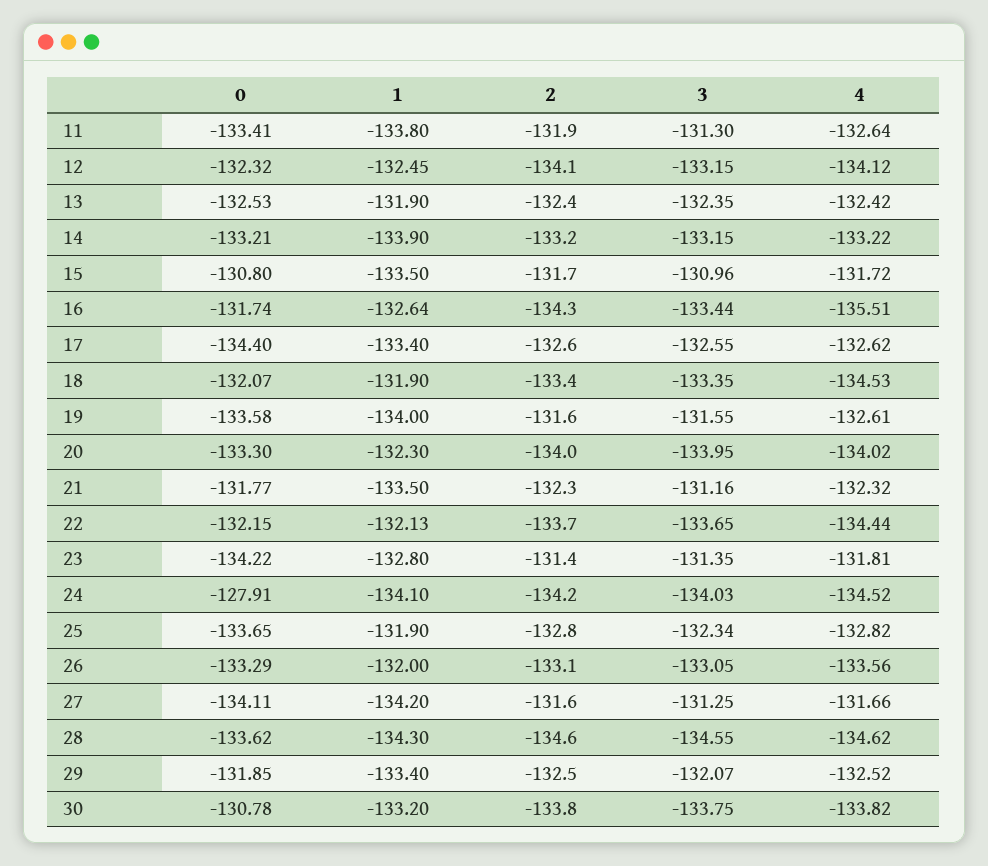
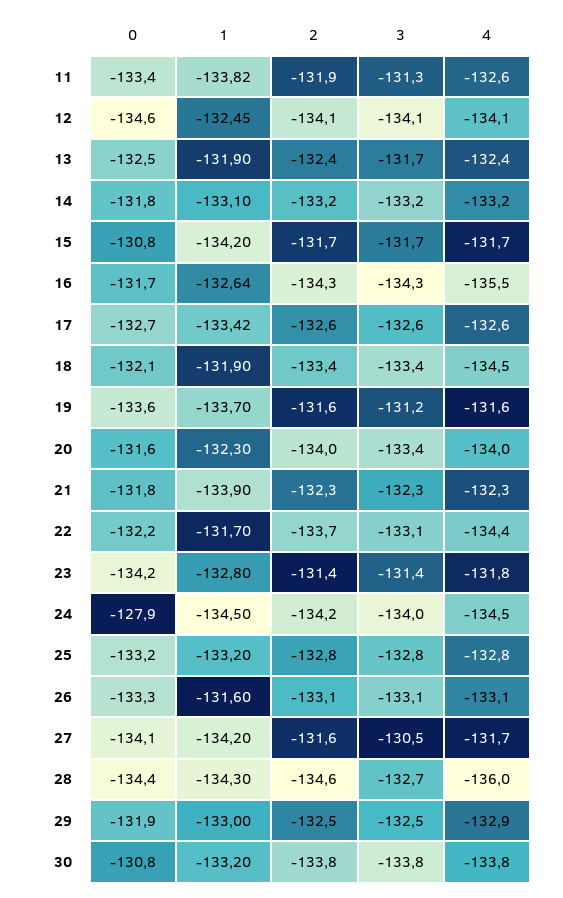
  {
    "0": {
      "11": -133.41,
-     "12": -132.32,
+     "12": -134.6,
      "13": -132.53,
-     "14": -133.21,
+     "14": -131.8,
      "15": -130.8,
      "16": -131.74,
-     "17": -134.4,
+     "17": -132.7,
      "18": -132.07,
      "19": -133.58,
-     "20": -133.3,
+     "20": -131.6,
      "21": -131.77,
      "22": -132.15,
      "23": -134.22,
      "24": -127.91,
-     "25": -133.65,
+     "25": -133.2,
      "26": -133.29,
      "27": -134.11,
-     "28": -133.62,
+     "28": -134.4,
      "29": -131.85,
      "30": -130.78
    },
    "1": {
-     "11": -133.8,
+     "11": -133.82,
      "12": -132.45,
      "13": -131.9,
-     "14": -133.9,
+     "14": -133.1,
-     "15": -133.5,
+     "15": -134.2,
      "16": -132.64,
-     "17": -133.4,
+     "17": -133.42,
      "18": -131.9,
-     "19": -134,
+     "19": -133.7,
      "20": -132.3,
-     "21": -133.5,
+     "21": -133.9,
-     "22": -132.13,
+     "22": -131.7,
      "23": -132.8,
-     "24": -134.1,
+     "24": -134.5,
-     "25": -131.9,
+     "25": -133.2,
-     "26": -132,
+     "26": -131.6,
      "27": -134.2,
      "28": -134.3,
-     "29": -133.4,
+     "29": -133,
      "30": -133.2
    },
    "2": {
      "11": -131.9,
      "12": -134.1,
      "13": -132.4,
      "14": -133.2,
      "15": -131.7,
      "16": -134.3,
      "17": -132.6,
      "18": -133.4,
      "19": -131.6,
      "20": -134,
      "21": -132.3,
      "22": -133.7,
      "23": -131.4,
      "24": -134.2,
      "25": -132.8,
      "26": -133.1,
      "27": -131.6,
      "28": -134.6,
      "29": -132.5,
      "30": -133.8
    },
    "3": {
      "11": -131.3,
-     "12": -133.15,
+     "12": -134.1,
-     "13": -132.35,
+     "13": -131.7,
      "14": -133.15,
-     "15": -130.96,
+     "15": -131.7,
-     "16": -133.44,
+     "16": -134.3,
      "17": -132.55,
      "18": -133.35,
-     "19": -131.55,
+     "19": -131.2,
-     "20": -133.95,
+     "20": -133.4,
-     "21": -131.16,
+     "21": -132.3,
-     "22": -133.65,
+     "22": -133.1,
      "23": -131.35,
      "24": -134.03,
-     "25": -132.34,
+     "25": -132.8,
      "26": -133.05,
-     "27": -131.25,
+     "27": -130.5,
-     "28": -134.55,
+     "28": -132.7,
-     "29": -132.07,
+     "29": -132.5,
      "30": -133.75
    },
    "4": {
      "11": -132.64,
      "12": -134.12,
      "13": -132.42,
      "14": -133.22,
      "15": -131.72,
      "16": -135.51,
      "17": -132.62,
      "18": -134.53,
-     "19": -132.61,
+     "19": -131.6,
      "20": -134.02,
      "21": -132.32,
      "22": -134.44,
      "23": -131.81,
      "24": -134.52,
      "25": -132.82,
-     "26": -133.56,
+     "26": -133.1,
      "27": -131.66,
-     "28": -134.62,
+     "28": -136,
-     "29": -132.52,
+     "29": -132.9,
      "30": -133.82
    }
  }

